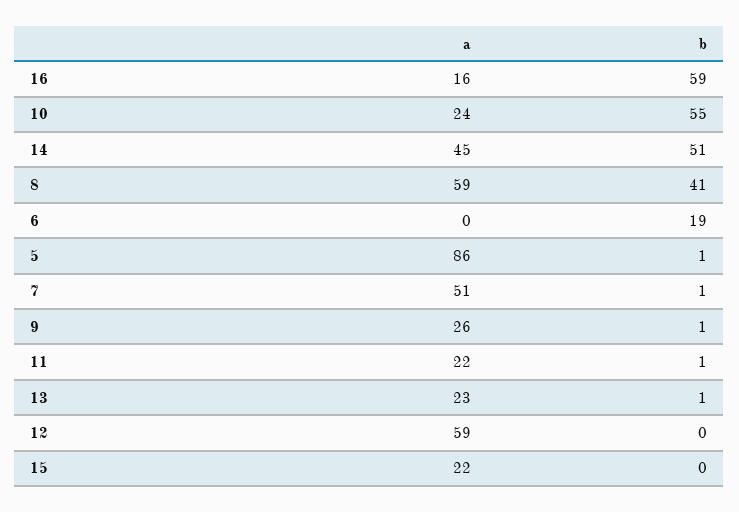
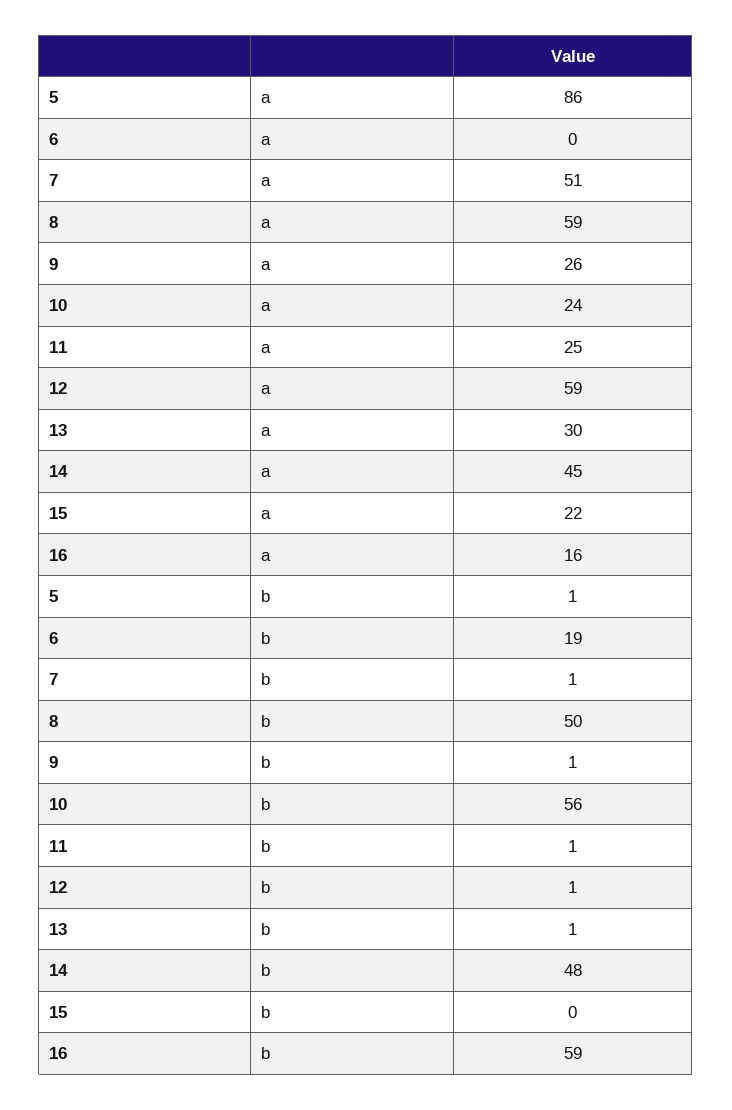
  {
    "a": {
      "16": 16,
      "10": 24,
      "14": 45,
      "8": 59,
      "6": 0,
      "5": 86,
      "7": 51,
      "9": 26,
-     "11": 22,
+     "11": 25,
-     "13": 23,
+     "13": 30,
      "12": 59,
      "15": 22
    },
    "b": {
      "16": 59,
-     "10": 55,
+     "10": 56,
-     "14": 51,
+     "14": 48,
-     "8": 41,
+     "8": 50,
      "6": 19,
      "5": 1,
      "7": 1,
      "9": 1,
      "11": 1,
      "13": 1,
-     "12": 0,
+     "12": 1,
      "15": 0
    }
  }

